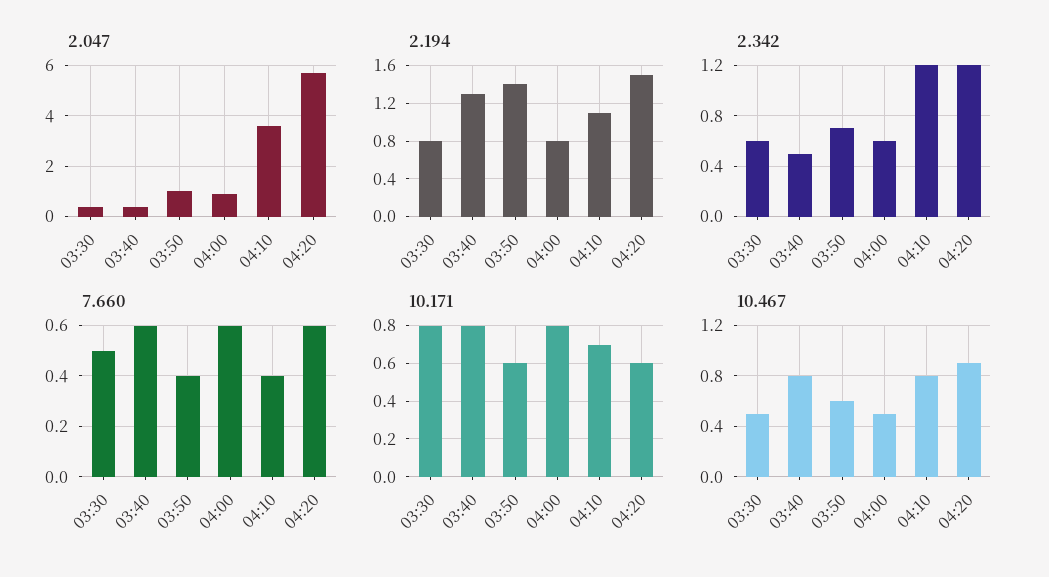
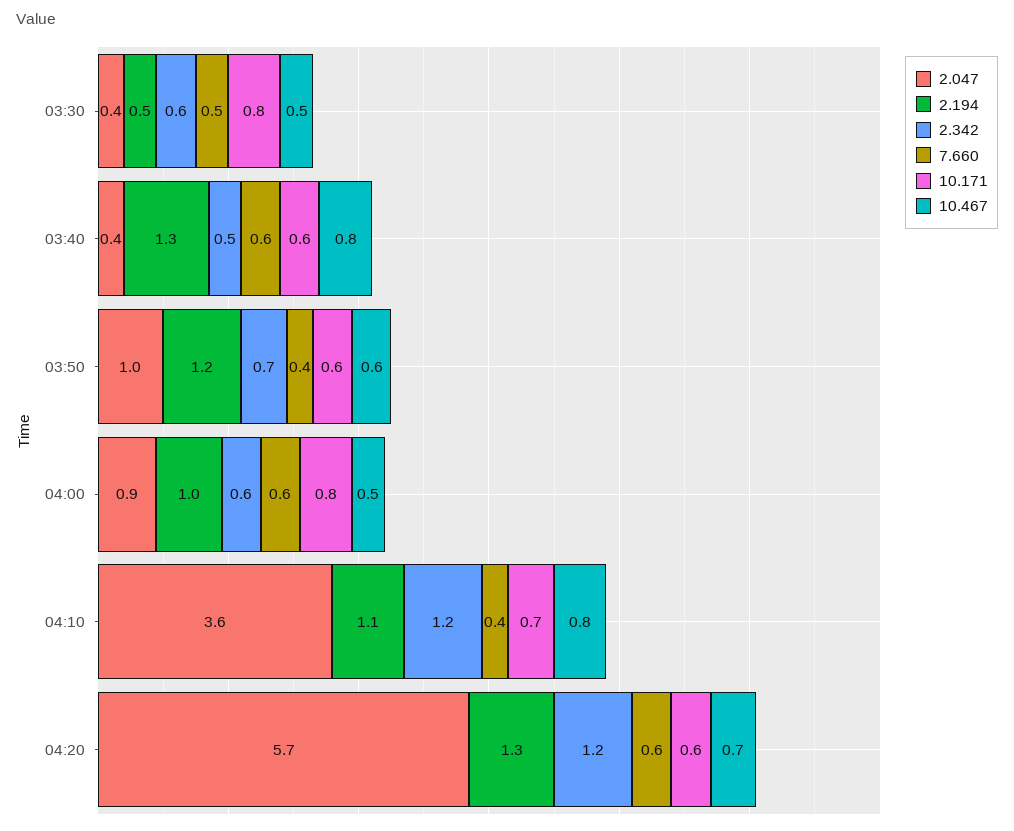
  {
    "2.047": {
      "03:30": 0.4,
      "03:40": 0.4,
      "03:50": 1,
      "04:00": 0.9,
      "04:10": 3.6,
      "04:20": 5.7
    },
    "2.194": {
-     "03:30": 0.8,
+     "03:30": 0.5,
      "03:40": 1.3,
-     "03:50": 1.4,
+     "03:50": 1.2,
-     "04:00": 0.8,
+     "04:00": 1,
      "04:10": 1.1,
-     "04:20": 1.5
+     "04:20": 1.3
    },
    "2.342": {
      "03:30": 0.6,
      "03:40": 0.5,
      "03:50": 0.7,
      "04:00": 0.6,
      "04:10": 1.2,
      "04:20": 1.2
    },
    "7.660": {
      "03:30": 0.5,
      "03:40": 0.6,
      "03:50": 0.4,
      "04:00": 0.6,
      "04:10": 0.4,
      "04:20": 0.6
    },
    "10.171": {
      "03:30": 0.8,
-     "03:40": 0.8,
+     "03:40": 0.6,
      "03:50": 0.6,
      "04:00": 0.8,
      "04:10": 0.7,
      "04:20": 0.6
    },
    "10.467": {
      "03:30": 0.5,
      "03:40": 0.8,
      "03:50": 0.6,
      "04:00": 0.5,
      "04:10": 0.8,
-     "04:20": 0.9
+     "04:20": 0.7
    }
  }

